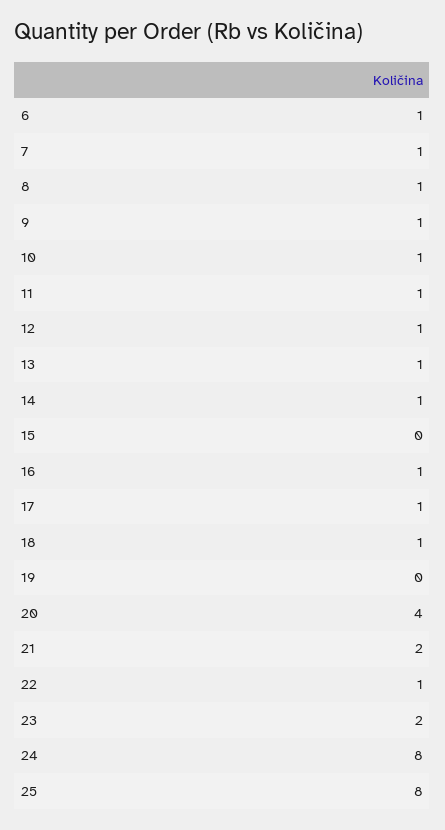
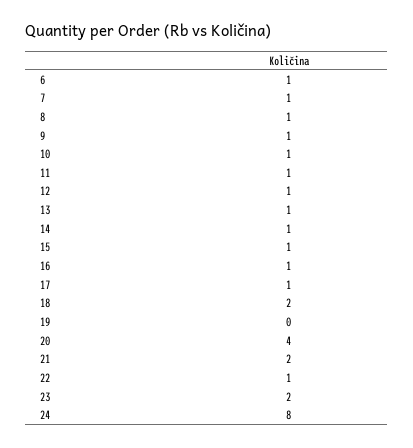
  {
    "6": 1,
    "7": 1,
    "8": 1,
    "9": 1,
    "10": 1,
    "11": 1,
    "12": 1,
    "13": 1,
    "14": 1,
-   "15": 0,
+   "15": 1,
    "16": 1,
    "17": 1,
-   "18": 1,
+   "18": 2,
    "19": 0,
    "20": 4,
    "21": 2,
    "22": 1,
    "23": 2,
-   "24": 8,
+   "24": 8
-   "25": 8
  }

